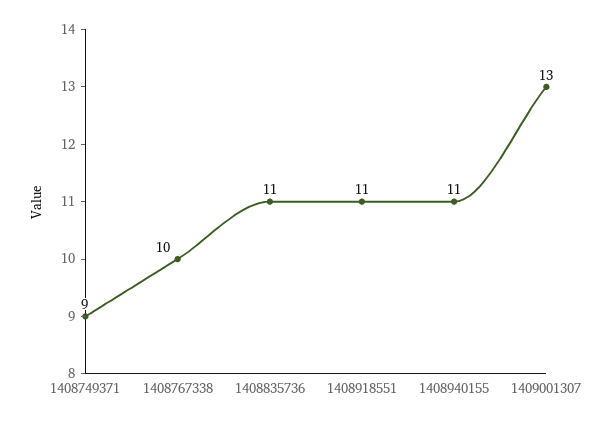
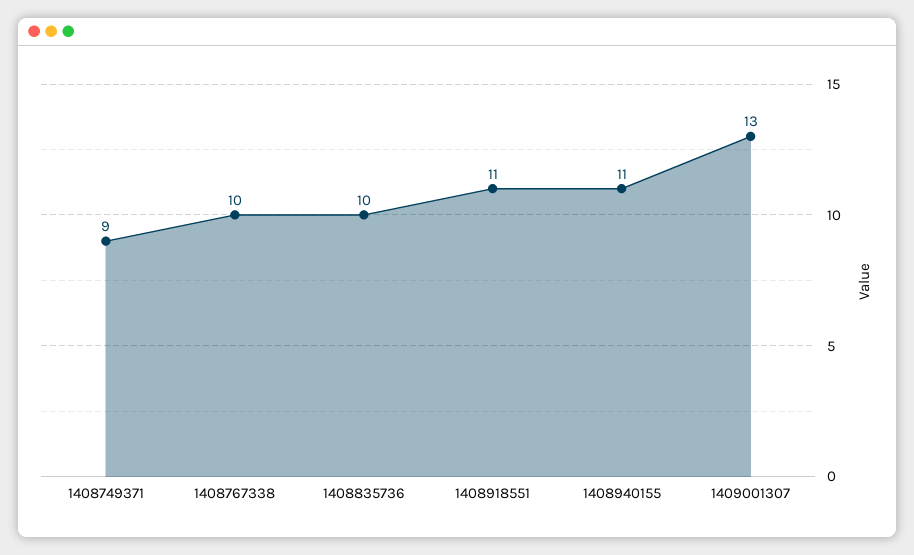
  {
    "1408749371": 9,
    "1408767338": 10,
-   "1408835736": 11,
+   "1408835736": 10,
    "1408918551": 11,
    "1408940155": 11,
    "1409001307": 13
  }

